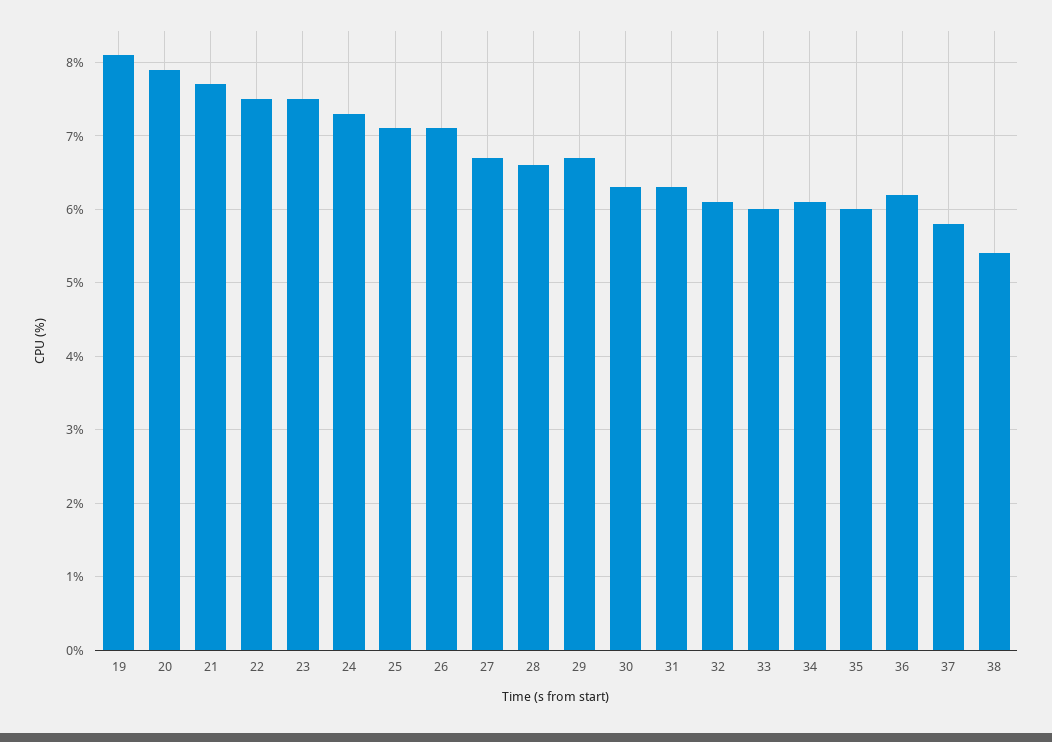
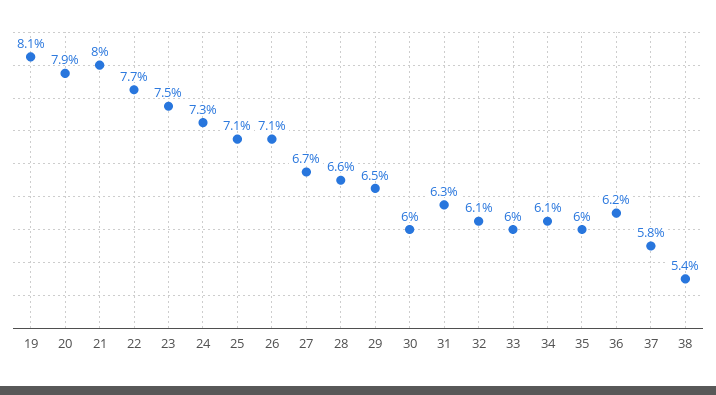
  {
    "19": 8.1,
    "20": 7.9,
-   "21": 7.7,
+   "21": 8,
-   "22": 7.5,
+   "22": 7.7,
    "23": 7.5,
    "24": 7.3,
    "25": 7.1,
    "26": 7.1,
    "27": 6.7,
    "28": 6.6,
-   "29": 6.7,
+   "29": 6.5,
-   "30": 6.3,
+   "30": 6,
    "31": 6.3,
    "32": 6.1,
    "33": 6,
    "34": 6.1,
    "35": 6,
    "36": 6.2,
    "37": 5.8,
    "38": 5.4
  }

